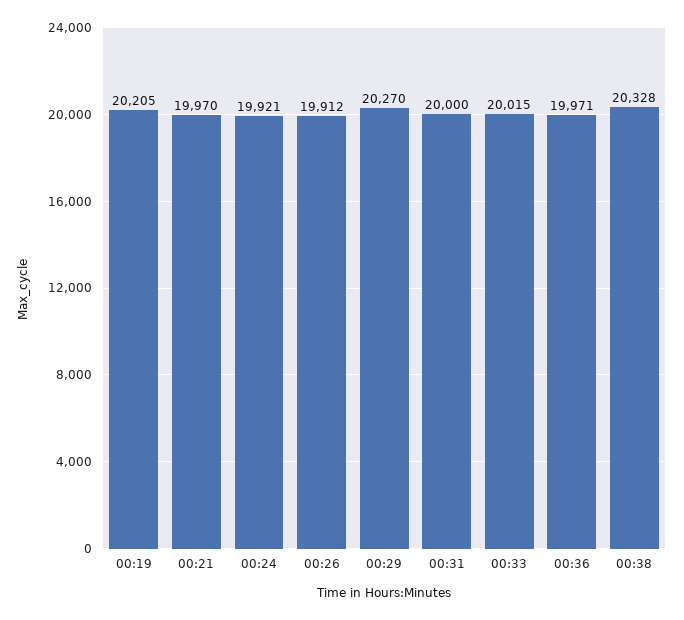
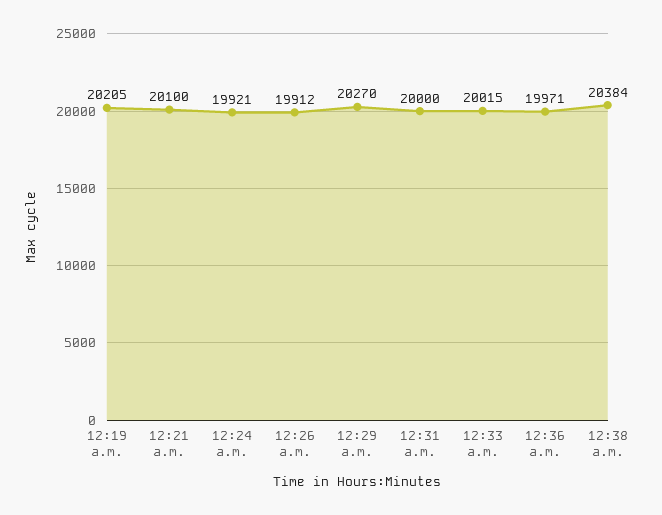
  {
    "00:19": 20205,
-   "00:21": 19970,
+   "00:21": 20100,
    "00:24": 19921,
    "00:26": 19912,
    "00:29": 20270,
    "00:31": 20000,
    "00:33": 20015,
    "00:36": 19971,
-   "00:38": 20328
+   "00:38": 20384
  }

